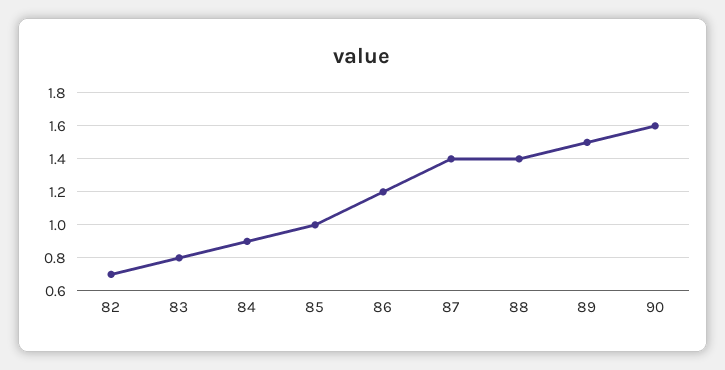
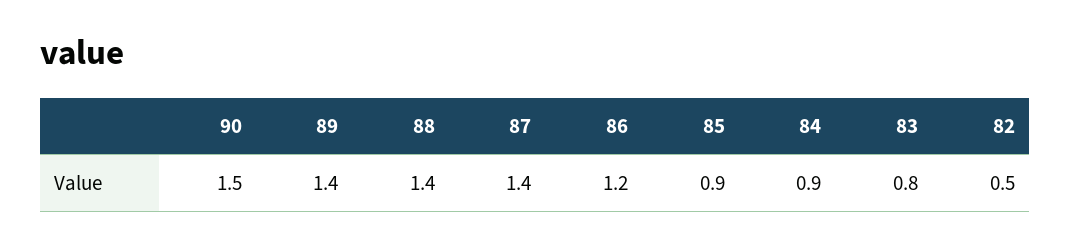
  {
-   "82": 0.7,
+   "82": 0.5,
    "83": 0.8,
    "84": 0.9,
-   "85": 1,
+   "85": 0.9,
    "86": 1.2,
    "87": 1.4,
    "88": 1.4,
-   "89": 1.5,
+   "89": 1.4,
-   "90": 1.6
+   "90": 1.5
  }

